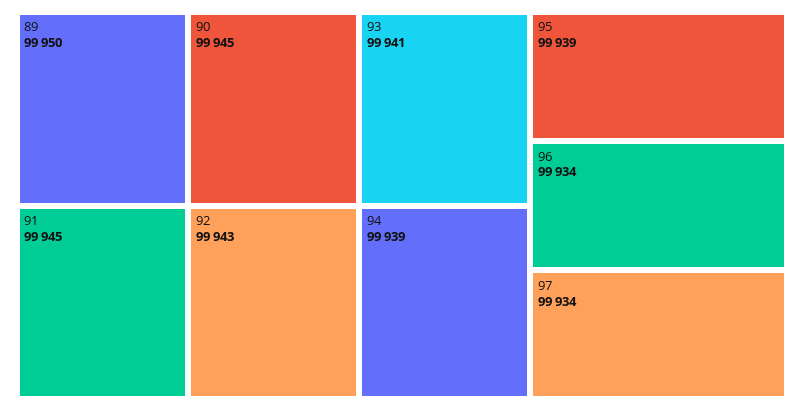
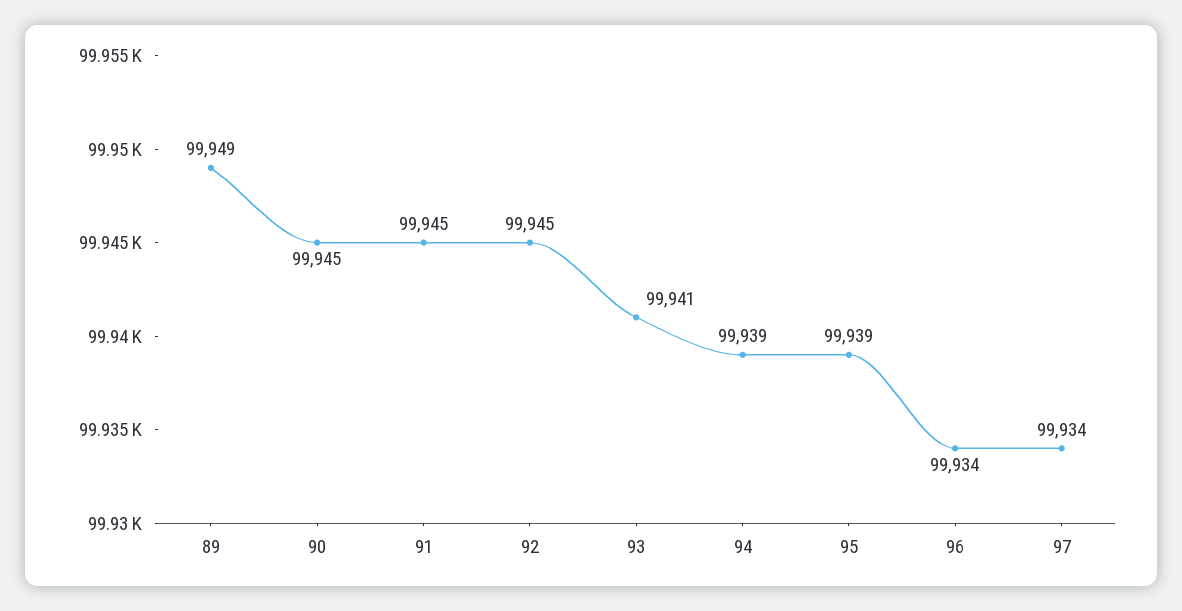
  {
-   "89": 99950,
+   "89": 99949,
    "90": 99945,
    "91": 99945,
-   "92": 99943,
+   "92": 99945,
    "93": 99941,
    "94": 99939,
    "95": 99939,
    "96": 99934,
    "97": 99934
  }

